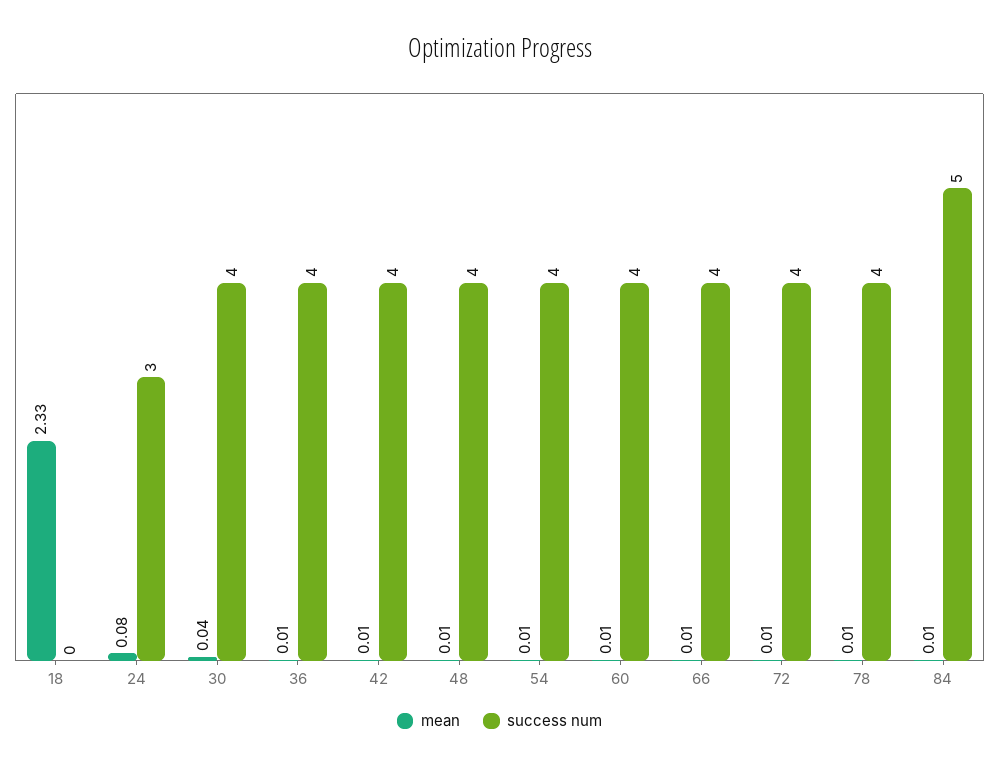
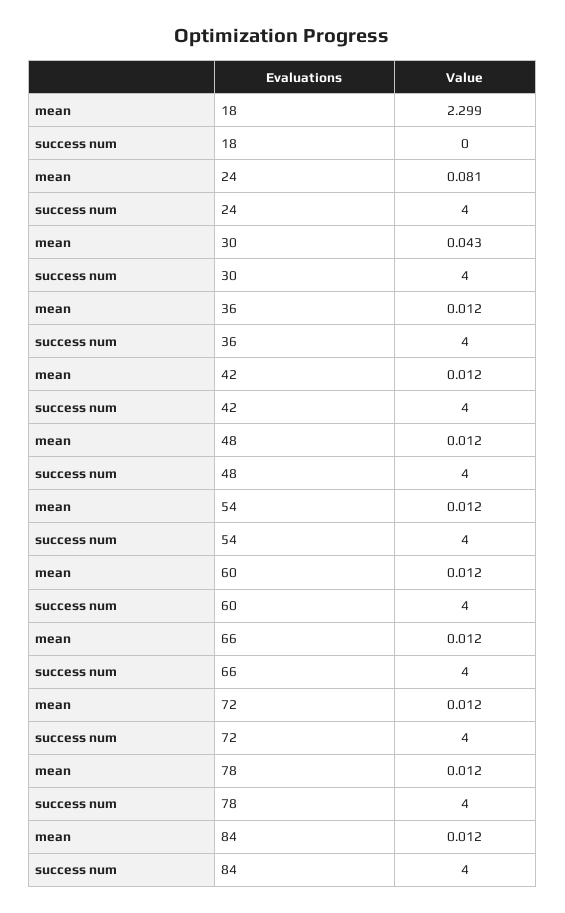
  {
    "mean": {
-     "18": 2.33,
+     "18": 2.299,
      "24": 0.081,
      "30": 0.043,
      "36": 0.012,
      "42": 0.012,
      "48": 0.012,
      "54": 0.012,
      "60": 0.012,
      "66": 0.012,
      "72": 0.012,
      "78": 0.012,
      "84": 0.012
    },
    "success num": {
      "18": 0,
-     "24": 3,
+     "24": 4,
      "30": 4,
      "36": 4,
      "42": 4,
      "48": 4,
      "54": 4,
      "60": 4,
      "66": 4,
      "72": 4,
      "78": 4,
-     "84": 5
+     "84": 4
    }
  }

